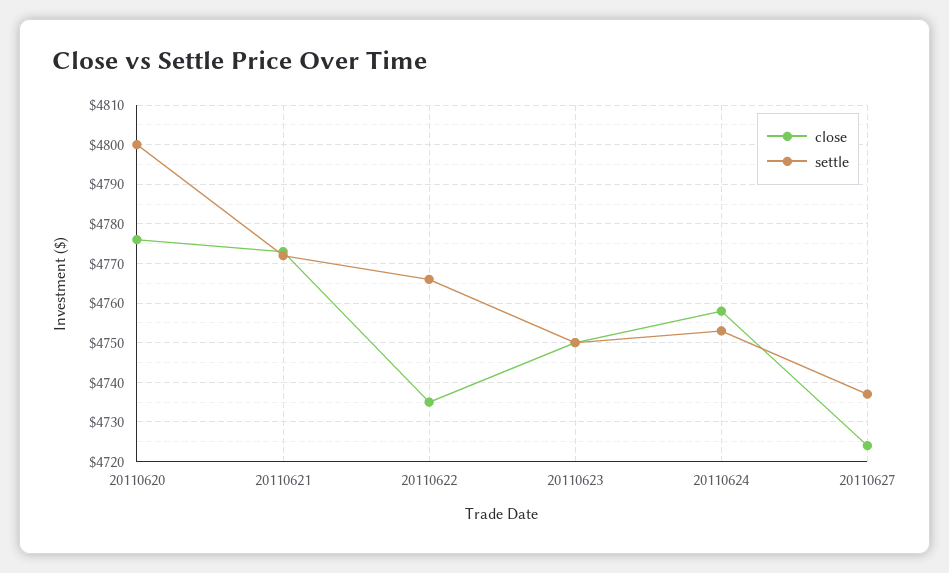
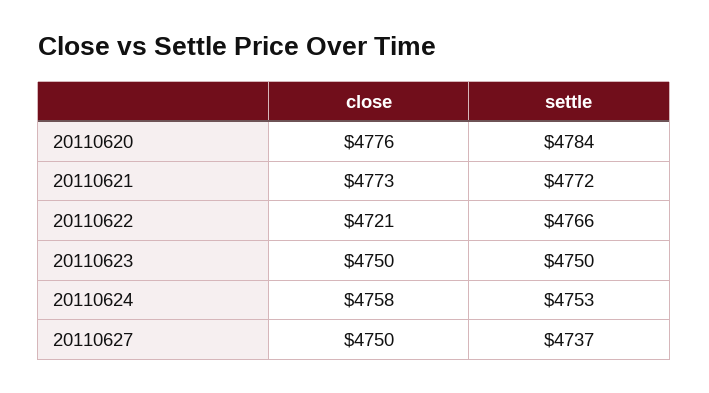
  {
    "close": {
      "20110620": 4776,
      "20110621": 4773,
-     "20110622": 4735,
+     "20110622": 4721,
      "20110623": 4750,
      "20110624": 4758,
-     "20110627": 4725
+     "20110627": 4750
    },
    "settle": {
-     "20110620": 4800,
+     "20110620": 4784,
      "20110621": 4772,
      "20110622": 4766,
      "20110623": 4750,
      "20110624": 4753,
      "20110627": 4737
    }
  }

